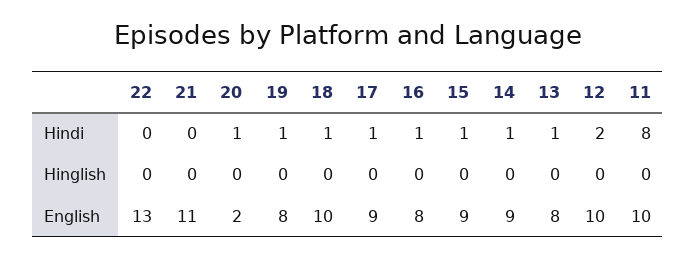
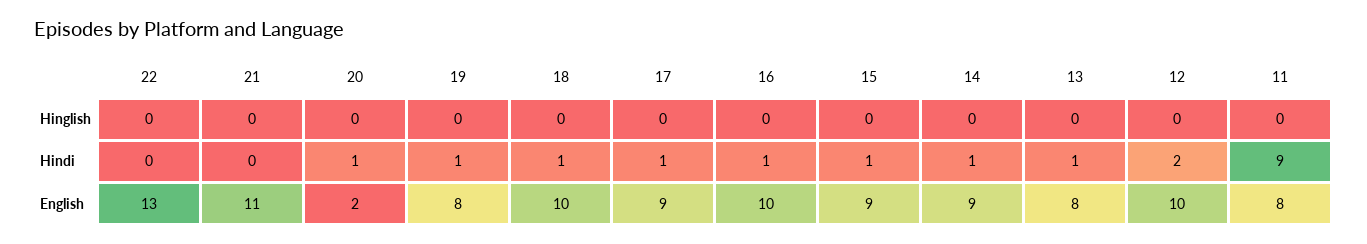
  {
    "22": {
      "Hindi": 0,
      "Hinglish": 0,
      "English": 13
    },
    "21": {
      "Hindi": 0,
      "Hinglish": 0,
      "English": 11
    },
    "20": {
      "Hindi": 1,
      "Hinglish": 0,
      "English": 2
    },
    "19": {
      "Hindi": 1,
      "Hinglish": 0,
      "English": 8
    },
    "18": {
      "Hindi": 1,
      "Hinglish": 0,
      "English": 10
    },
    "17": {
      "Hindi": 1,
      "Hinglish": 0,
      "English": 9
    },
    "16": {
      "Hindi": 1,
      "Hinglish": 0,
-     "English": 8
+     "English": 10
    },
    "15": {
      "Hindi": 1,
      "Hinglish": 0,
      "English": 9
    },
    "14": {
      "Hindi": 1,
      "Hinglish": 0,
      "English": 9
    },
    "13": {
      "Hindi": 1,
      "Hinglish": 0,
      "English": 8
    },
    "12": {
      "Hindi": 2,
      "Hinglish": 0,
      "English": 10
    },
    "11": {
-     "Hindi": 8,
+     "Hindi": 9,
      "Hinglish": 0,
-     "English": 10
+     "English": 8
    }
  }

